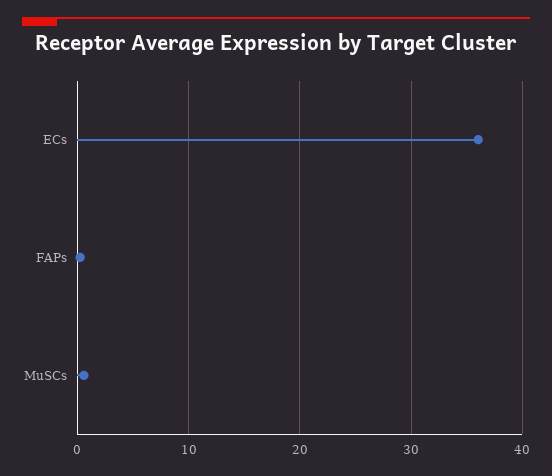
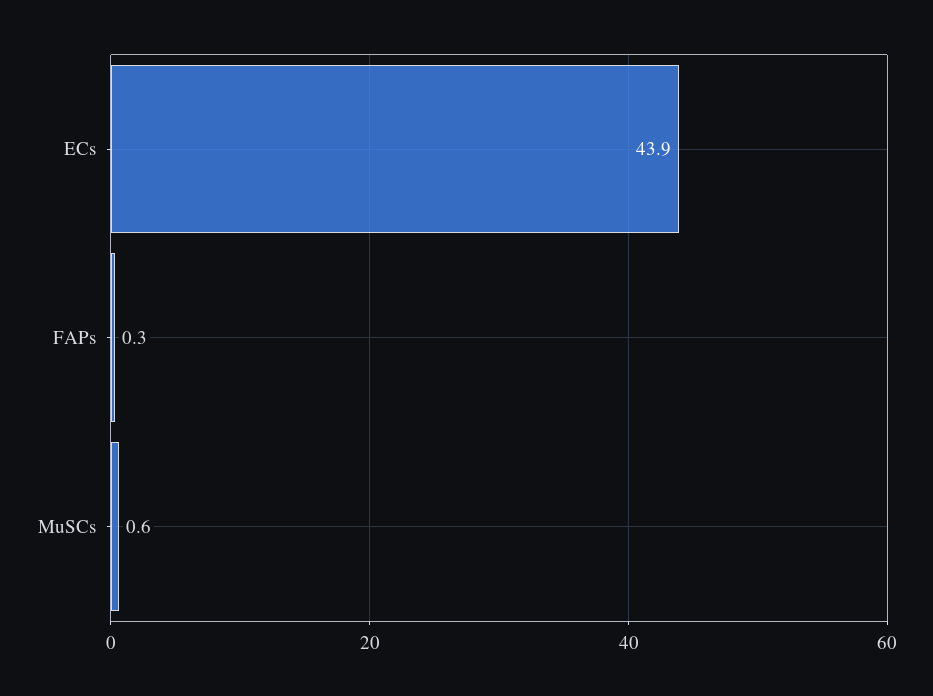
  {
-   "ECs": 36,
+   "ECs": 43.9,
    "FAPs": 0.3,
    "MuSCs": 0.6
  }

